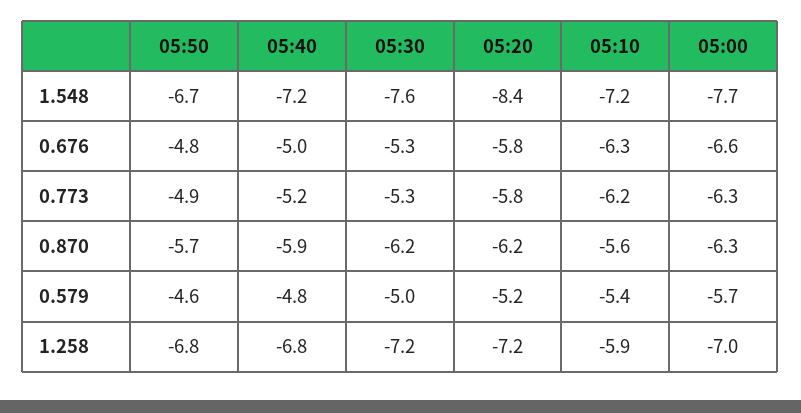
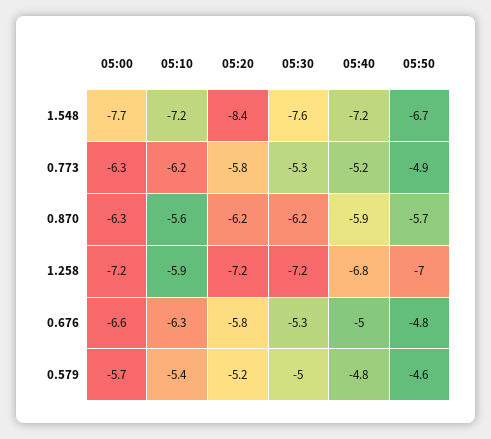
  {
    "05:50": {
      "1.548": -6.7,
      "0.676": -4.8,
      "0.773": -4.9,
      "0.870": -5.7,
      "0.579": -4.6,
-     "1.258": -6.8
+     "1.258": -7
    },
    "05:40": {
      "1.548": -7.2,
      "0.676": -5,
      "0.773": -5.2,
      "0.870": -5.9,
      "0.579": -4.8,
      "1.258": -6.8
    },
    "05:30": {
      "1.548": -7.6,
      "0.676": -5.3,
      "0.773": -5.3,
      "0.870": -6.2,
      "0.579": -5,
      "1.258": -7.2
    },
    "05:20": {
      "1.548": -8.4,
      "0.676": -5.8,
      "0.773": -5.8,
      "0.870": -6.2,
      "0.579": -5.2,
      "1.258": -7.2
    },
    "05:10": {
      "1.548": -7.2,
      "0.676": -6.3,
      "0.773": -6.2,
      "0.870": -5.6,
      "0.579": -5.4,
      "1.258": -5.9
    },
    "05:00": {
      "1.548": -7.7,
      "0.676": -6.6,
      "0.773": -6.3,
      "0.870": -6.3,
      "0.579": -5.7,
-     "1.258": -7
+     "1.258": -7.2
    }
  }

